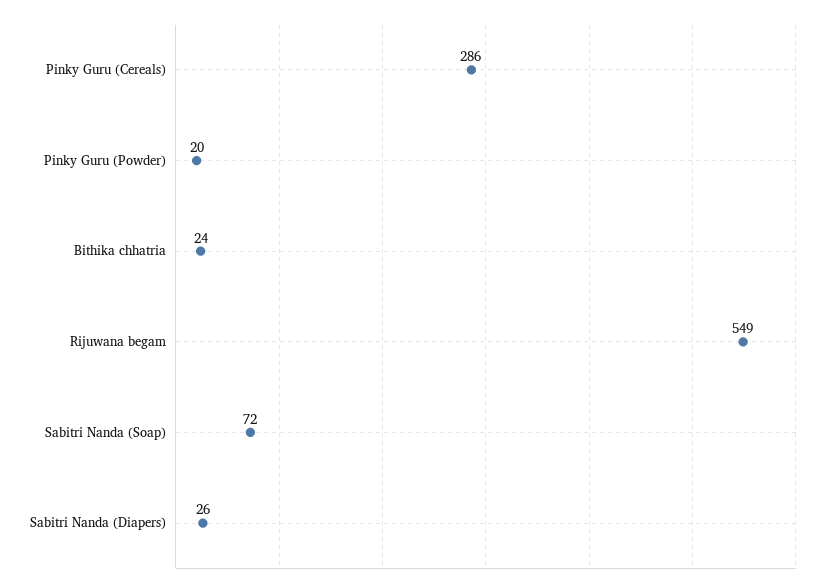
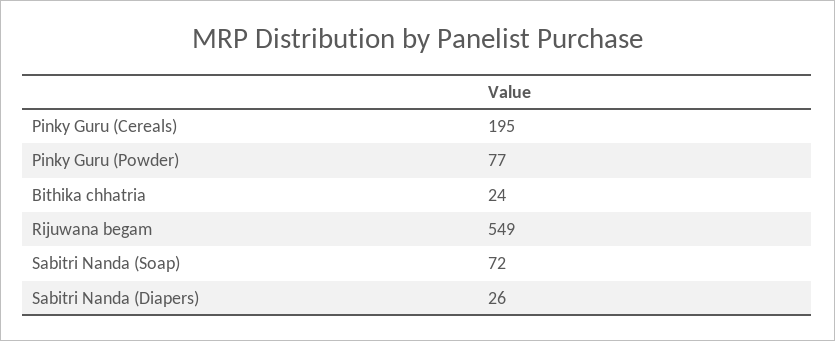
  {
-   "Pinky Guru (Cereals)": 286,
+   "Pinky Guru (Cereals)": 195,
-   "Pinky Guru (Powder)": 20,
+   "Pinky Guru (Powder)": 77,
    "Bithika chhatria": 24,
    "Rijuwana begam": 549,
    "Sabitri Nanda (Soap)": 72,
    "Sabitri Nanda (Diapers)": 26
  }

